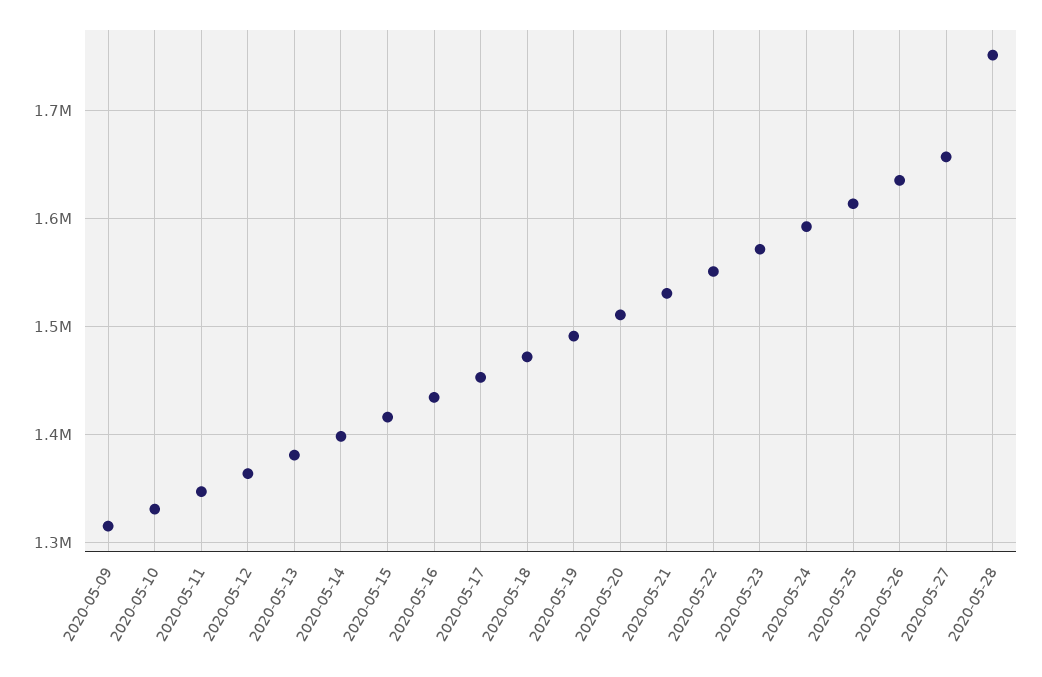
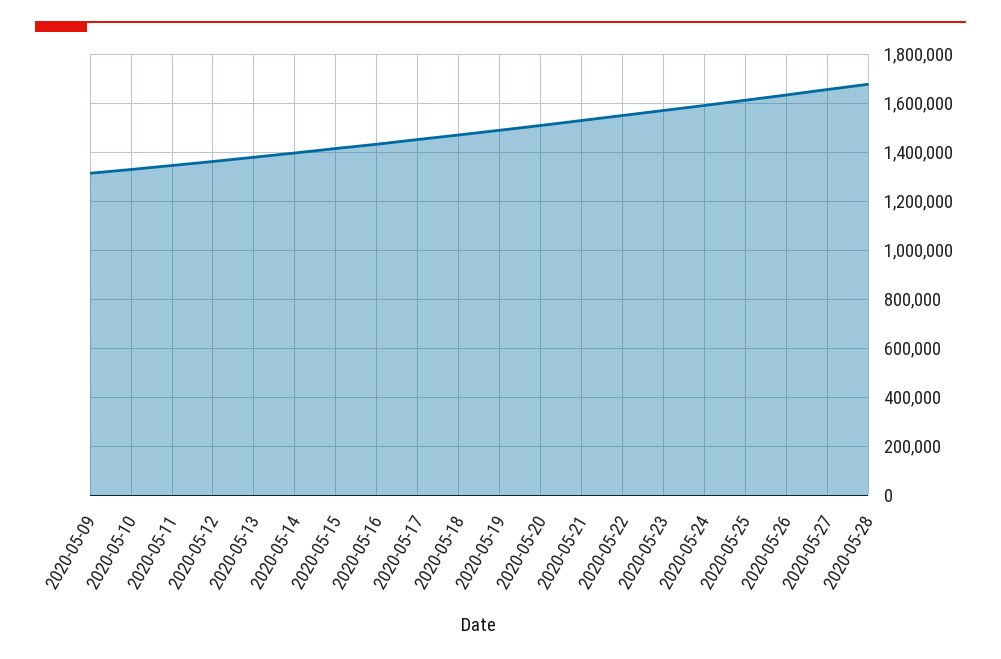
  {
    "2020-05-09": 1320000,
    "2020-05-10": 1330000,
    "2020-05-11": 1350000,
    "2020-05-12": 1360000,
    "2020-05-13": 1380000,
    "2020-05-14": 1400000,
    "2020-05-15": 1420000,
    "2020-05-16": 1430000,
    "2020-05-17": 1450000,
    "2020-05-18": 1470000,
    "2020-05-19": 1490000,
    "2020-05-20": 1510000,
    "2020-05-21": 1530000,
    "2020-05-22": 1550000,
    "2020-05-23": 1570000,
    "2020-05-24": 1590000,
    "2020-05-25": 1610000,
    "2020-05-26": 1640000,
    "2020-05-27": 1660000,
-   "2020-05-28": 1750000
+   "2020-05-28": 1675000
  }

